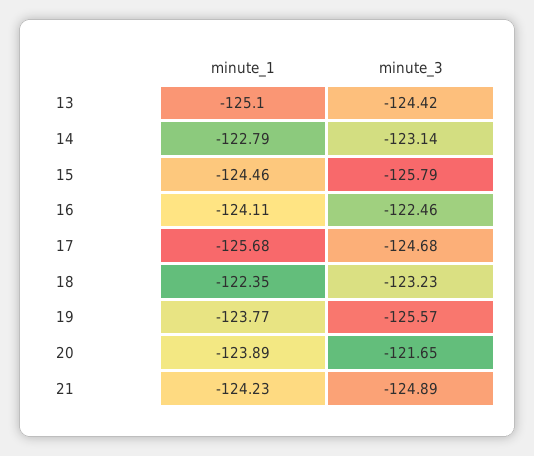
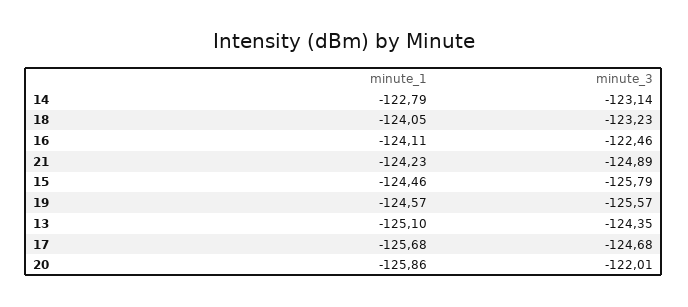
  {
    "minute_1": {
      "13": -125.1,
      "14": -122.79,
      "15": -124.46,
      "16": -124.11,
      "17": -125.68,
-     "18": -122.35,
+     "18": -124.05,
-     "19": -123.77,
+     "19": -124.57,
-     "20": -123.89,
+     "20": -125.86,
      "21": -124.23
    },
    "minute_3": {
-     "13": -124.42,
+     "13": -124.35,
      "14": -123.14,
      "15": -125.79,
      "16": -122.46,
      "17": -124.68,
      "18": -123.23,
      "19": -125.57,
-     "20": -121.65,
+     "20": -122.01,
      "21": -124.89
    }
  }

